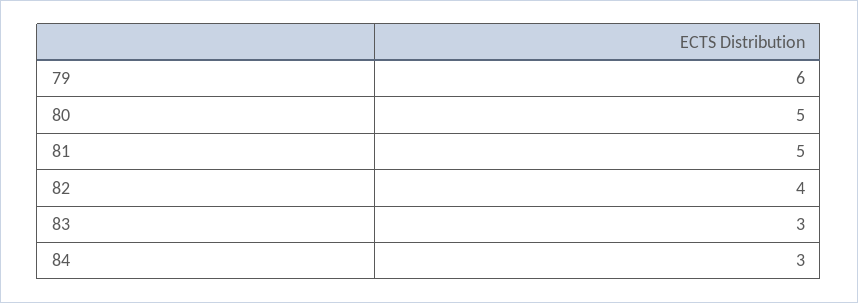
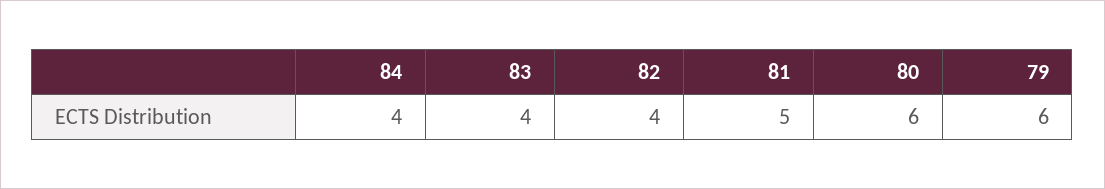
  {
    "79": 6,
-   "80": 5,
+   "80": 6,
    "81": 5,
    "82": 4,
-   "83": 3,
+   "83": 4,
-   "84": 3
+   "84": 4
  }

